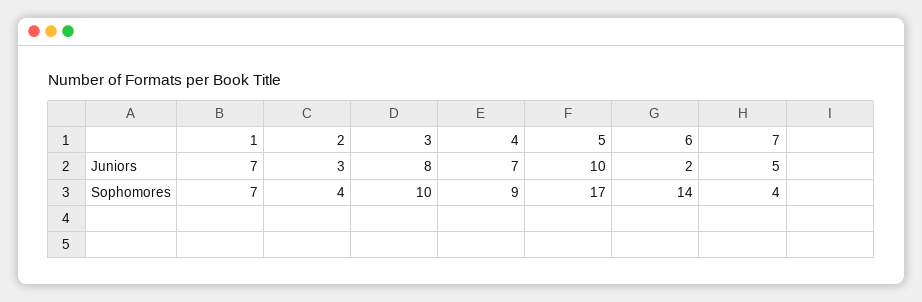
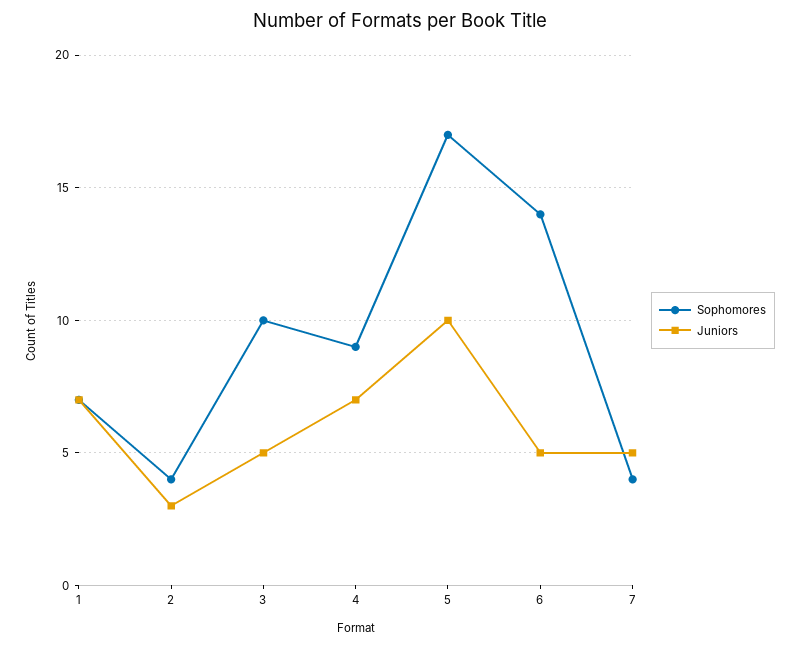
  {
    "Juniors": {
      "1": 7,
      "2": 3,
-     "3": 8,
+     "3": 5,
      "4": 7,
      "5": 10,
-     "6": 2,
+     "6": 5,
      "7": 5
    },
    "Sophomores": {
      "1": 7,
      "2": 4,
      "3": 10,
      "4": 9,
      "5": 17,
      "6": 14,
      "7": 4
    }
  }

